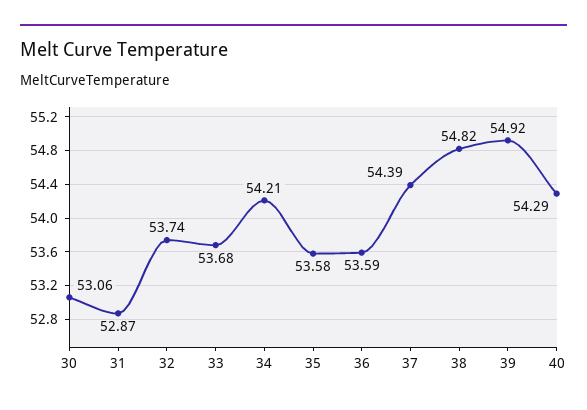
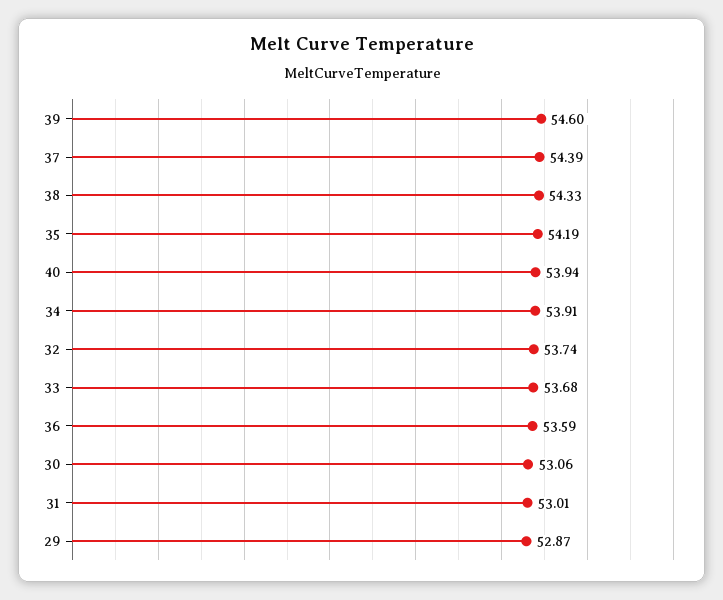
  {
    "30": 53.06,
-   "31": 52.87,
+   "31": 53.01,
    "32": 53.74,
    "33": 53.68,
-   "34": 54.21,
+   "34": 53.91,
-   "35": 53.58,
+   "35": 54.19,
    "36": 53.59,
    "37": 54.39,
-   "38": 54.82,
+   "38": 54.33,
-   "39": 54.92,
+   "39": 54.6,
-   "40": 54.29
+   "40": 53.94,
+   "29": 52.87
  }

